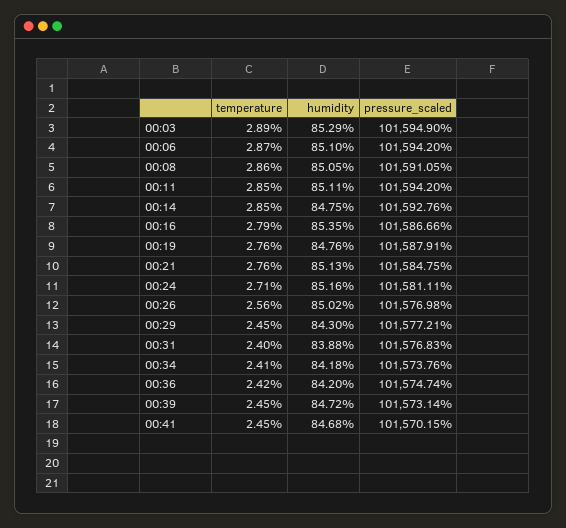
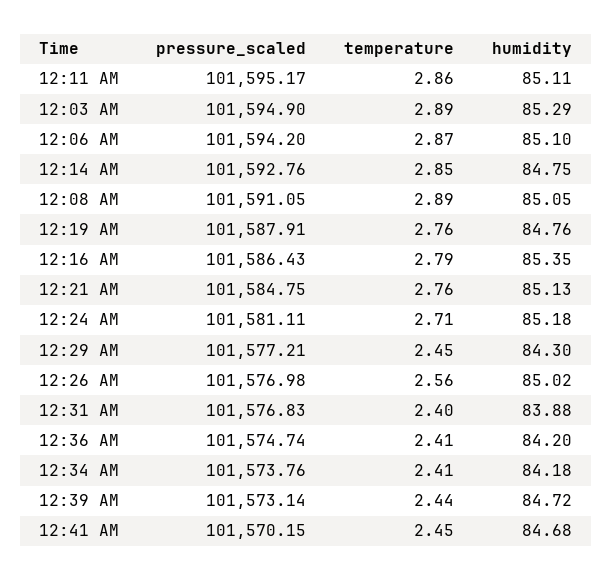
  {
    "temperature": {
      "00:03": 2.89,
      "00:06": 2.87,
-     "00:08": 2.86,
+     "00:08": 2.89,
-     "00:11": 2.85,
+     "00:11": 2.86,
      "00:14": 2.85,
      "00:16": 2.79,
      "00:19": 2.76,
      "00:21": 2.76,
      "00:24": 2.71,
      "00:26": 2.56,
      "00:29": 2.45,
      "00:31": 2.4,
      "00:34": 2.41,
-     "00:36": 2.42,
+     "00:36": 2.41,
-     "00:39": 2.45,
+     "00:39": 2.44,
      "00:41": 2.45
    },
    "humidity": {
      "00:03": 85.29,
      "00:06": 85.1,
      "00:08": 85.05,
      "00:11": 85.11,
      "00:14": 84.75,
      "00:16": 85.35,
      "00:19": 84.76,
      "00:21": 85.13,
-     "00:24": 85.16,
+     "00:24": 85.18,
      "00:26": 85.02,
      "00:29": 84.3,
      "00:31": 83.88,
      "00:34": 84.18,
      "00:36": 84.2,
      "00:39": 84.72,
      "00:41": 84.68
    },
    "pressure_scaled": {
      "00:03": 101594.9,
      "00:06": 101594.2,
      "00:08": 101591.05,
-     "00:11": 101594.2,
+     "00:11": 101595.17,
      "00:14": 101592.76,
-     "00:16": 101586.66,
+     "00:16": 101586.43,
      "00:19": 101587.91,
      "00:21": 101584.75,
      "00:24": 101581.11,
      "00:26": 101576.98,
      "00:29": 101577.21,
      "00:31": 101576.83,
      "00:34": 101573.76,
      "00:36": 101574.74,
      "00:39": 101573.14,
      "00:41": 101570.15
    }
  }

